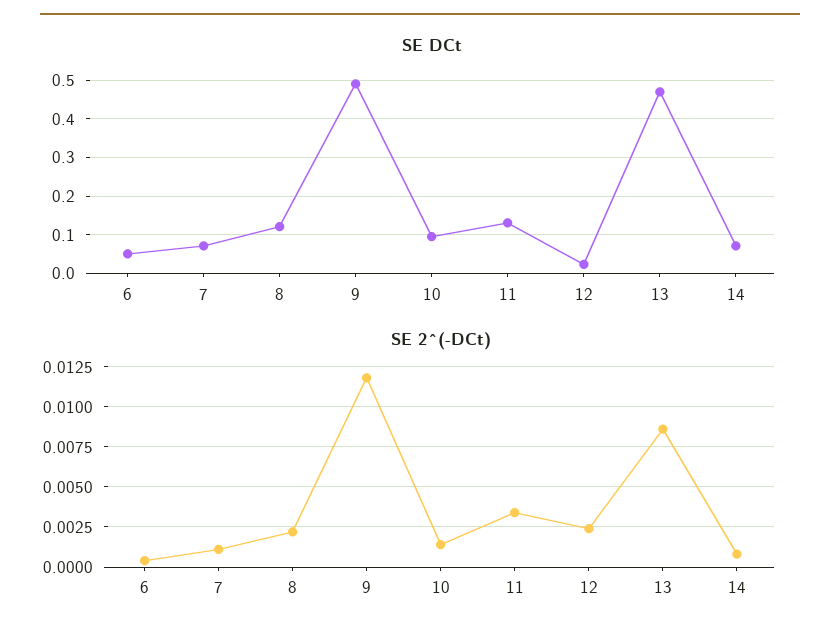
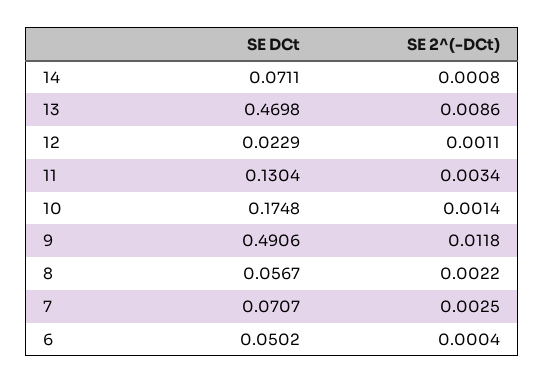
  {
    "SE DCt": {
      "6": 0.0502,
      "7": 0.0707,
-     "8": 0.12,
+     "8": 0.0567,
      "9": 0.4906,
-     "10": 0.1,
+     "10": 0.1748,
      "11": 0.1304,
      "12": 0.0229,
      "13": 0.4698,
      "14": 0.0711
    },
    "SE 2^(-DCt)": {
      "6": 0.0004,
-     "7": 0.001,
+     "7": 0.0025,
      "8": 0.0022,
      "9": 0.0118,
      "10": 0.0014,
      "11": 0.0034,
-     "12": 0.0025,
+     "12": 0.0011,
      "13": 0.0086,
      "14": 0.0008
    }
  }

